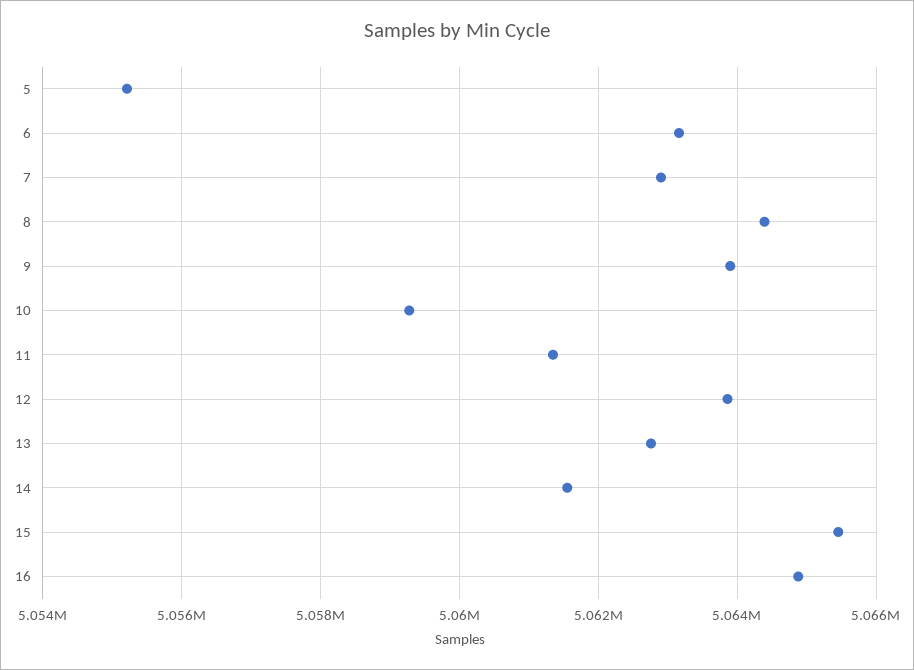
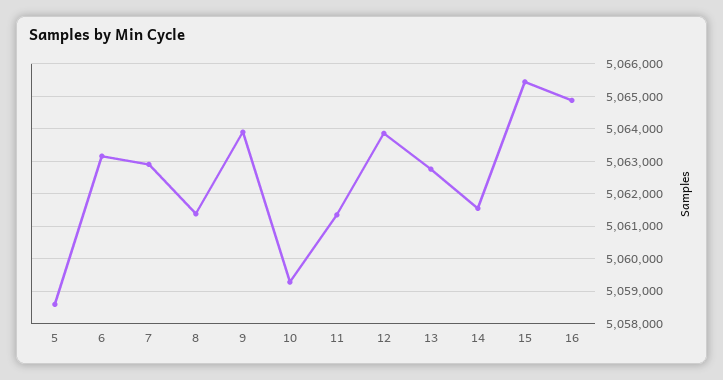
  {
-   "5": 5055200,
+   "5": 5058600,
    "6": 5063200,
    "7": 5063000,
-   "8": 5064400,
+   "8": 5061400,
    "9": 5063800,
    "10": 5059200,
    "11": 5061400,
    "12": 5063800,
    "13": 5062800,
    "14": 5061600,
    "15": 5065400,
    "16": 5064800
  }

